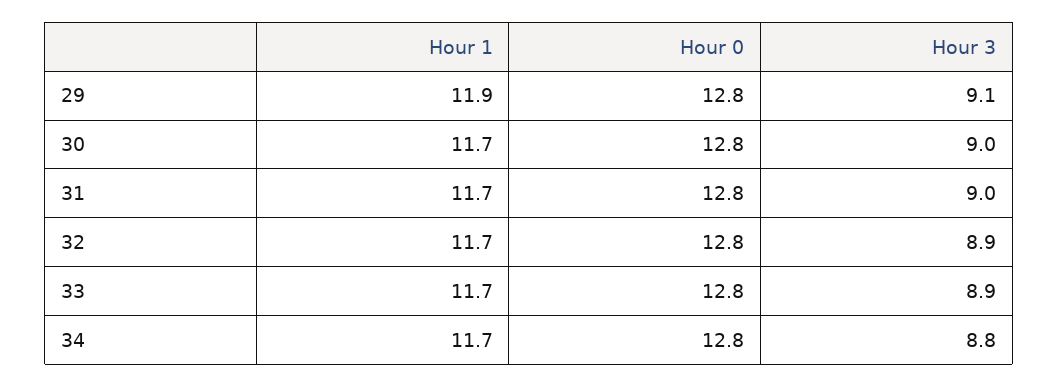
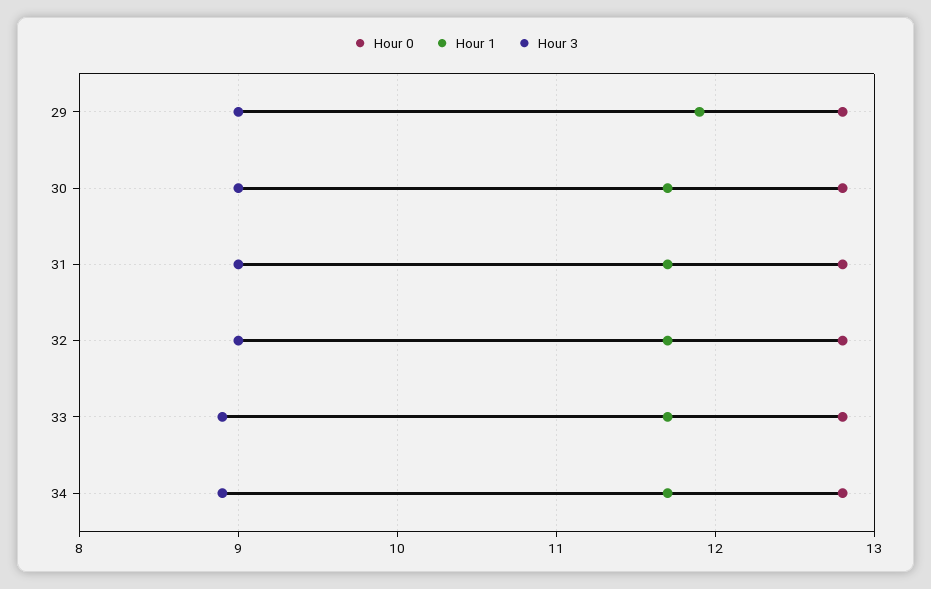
  {
    "Hour 1": {
      "29": 11.9,
      "30": 11.7,
      "31": 11.7,
      "32": 11.7,
      "33": 11.7,
      "34": 11.7
    },
    "Hour 0": {
      "29": 12.8,
      "30": 12.8,
      "31": 12.8,
      "32": 12.8,
      "33": 12.8,
      "34": 12.8
    },
    "Hour 3": {
-     "29": 9.1,
+     "29": 9,
      "30": 9,
      "31": 9,
-     "32": 8.9,
+     "32": 9,
      "33": 8.9,
-     "34": 8.8
+     "34": 8.9
    }
  }

